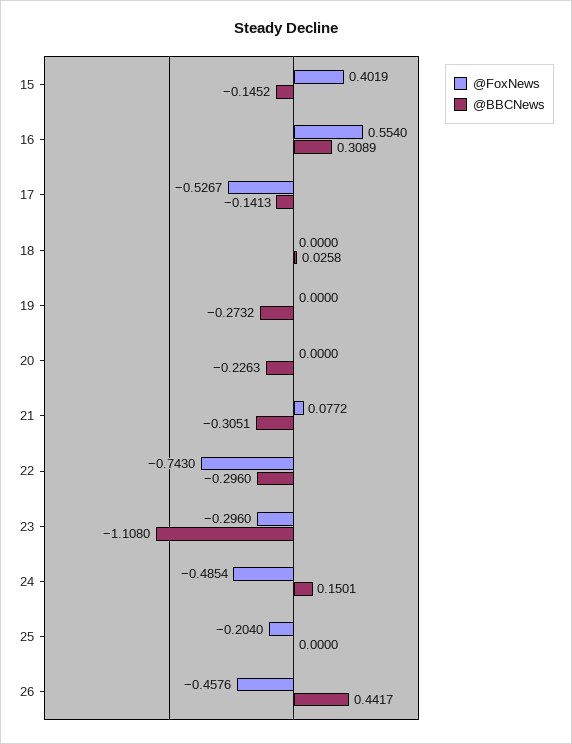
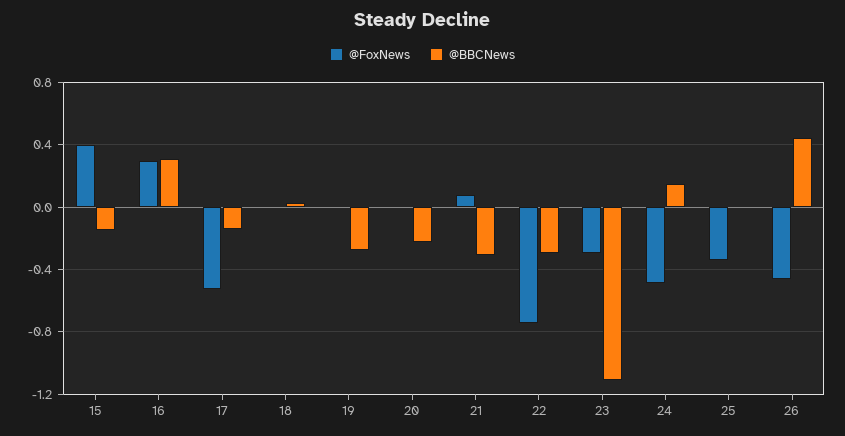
  {
    "@FoxNews": {
      "15": 0.4019,
-     "16": 0.554,
+     "16": 0.3,
      "17": -0.5267,
      "18": 0,
      "19": 0,
      "20": 0,
      "21": 0.0772,
      "22": -0.743,
      "23": -0.296,
      "24": -0.4854,
-     "25": -0.204,
+     "25": -0.35,
      "26": -0.4576
    },
    "@BBCNews": {
      "15": -0.1452,
      "16": 0.3089,
      "17": -0.1413,
      "18": 0.0258,
      "19": -0.2732,
      "20": -0.2263,
      "21": -0.3051,
      "22": -0.296,
      "23": -1.108,
      "24": 0.1501,
      "25": 0,
      "26": 0.4417
    }
  }

